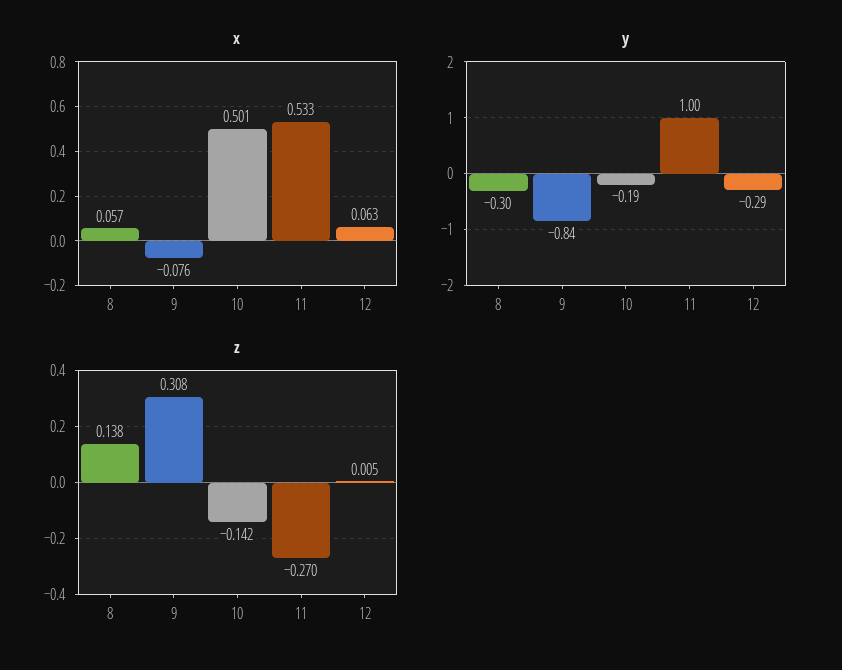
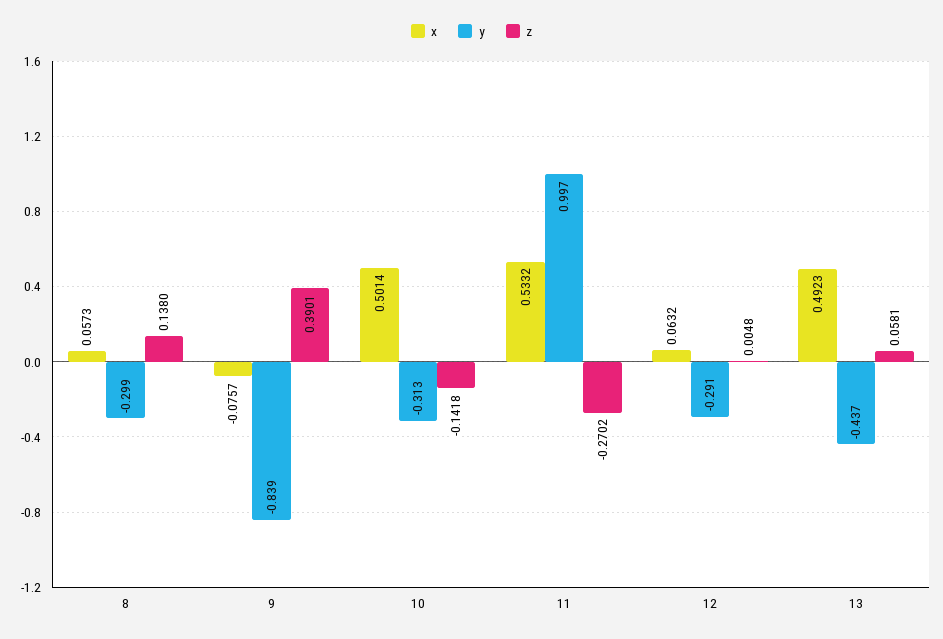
  {
    "x": {
      "8": 0.0573,
      "9": -0.0757,
      "10": 0.5014,
      "11": 0.5332,
-     "12": 0.0632
+     "12": 0.0632,
+     "13": 0.4923
    },
    "y": {
      "8": -0.299,
      "9": -0.839,
-     "10": -0.19,
+     "10": -0.313,
      "11": 0.997,
-     "12": -0.291
+     "12": -0.291,
+     "13": -0.437
    },
    "z": {
      "8": 0.138,
-     "9": 0.308,
+     "9": 0.3901,
      "10": -0.1418,
      "11": -0.2702,
-     "12": 0.0048
+     "12": 0.0048,
+     "13": 0.0581
    }
  }

